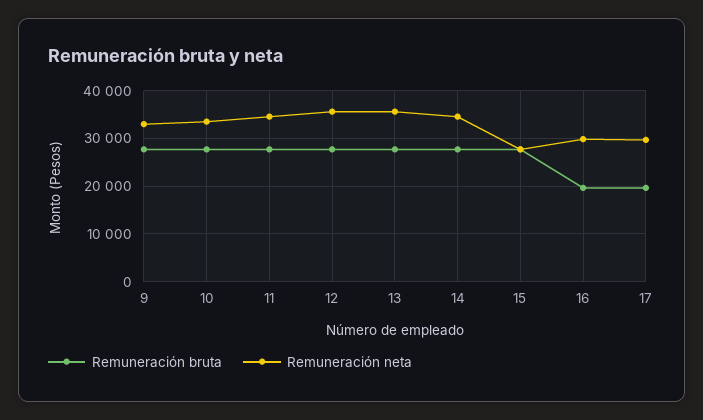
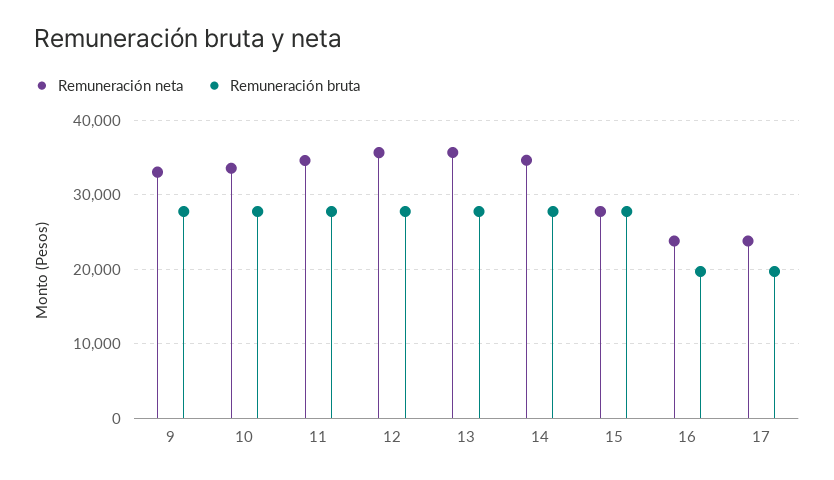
  {
    "Remuneración bruta": {
      "9": 28000,
      "10": 28000,
      "11": 28000,
      "12": 28000,
      "13": 28000,
      "14": 28000,
      "15": 28000,
      "16": 20000,
      "17": 20000
    },
    "Remuneración neta": {
      "9": 33000,
      "10": 34000,
      "11": 35000,
      "12": 36000,
      "13": 36000,
      "14": 35000,
      "15": 28000,
-     "16": 30000,
+     "16": 24000,
-     "17": 30000
+     "17": 24000
    }
  }

